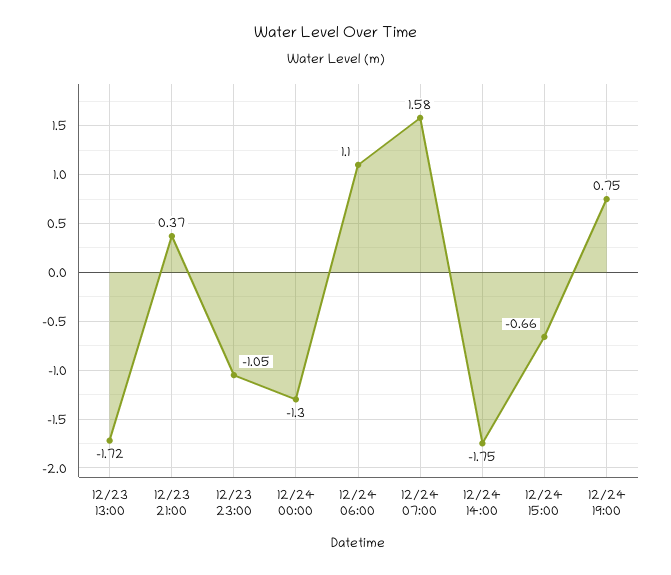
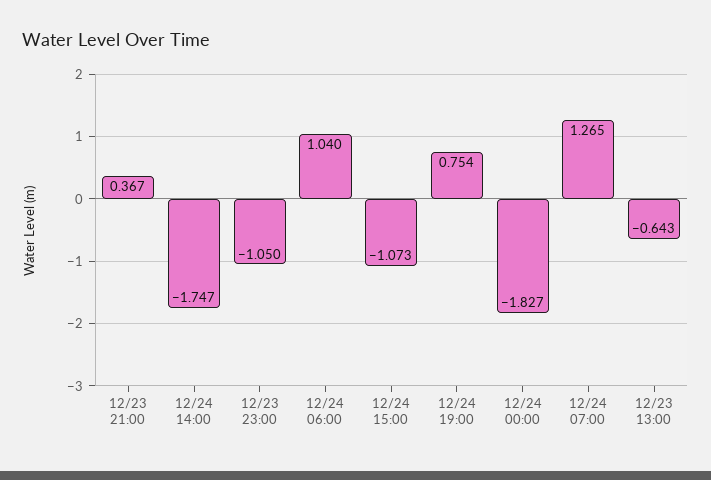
  {
-   "12/23 13:00": -1.72,
+   "12/23 13:00": -0.643,
    "12/23 21:00": 0.367,
    "12/23 23:00": -1.05,
-   "12/24 00:00": -1.3,
+   "12/24 00:00": -1.827,
-   "12/24 06:00": 1.1,
+   "12/24 06:00": 1.04,
-   "12/24 07:00": 1.58,
+   "12/24 07:00": 1.265,
    "12/24 14:00": -1.747,
-   "12/24 15:00": -0.66,
+   "12/24 15:00": -1.073,
    "12/24 19:00": 0.754
  }

